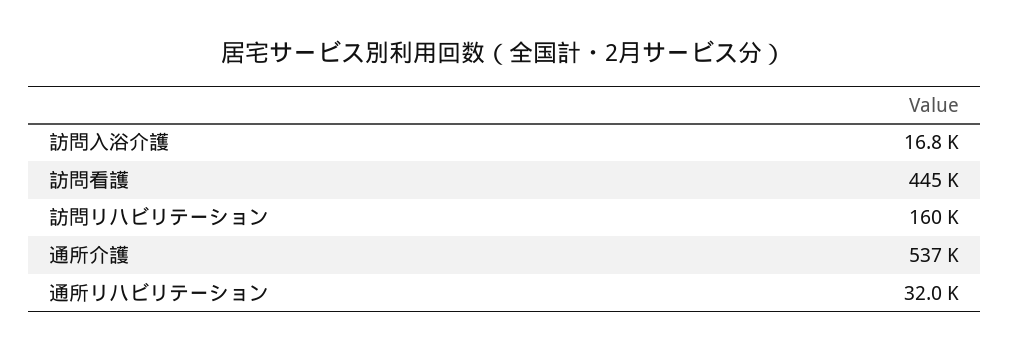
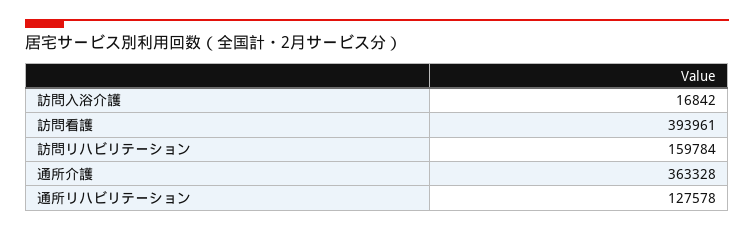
  {
    "訪問入浴介護": 16842,
-   "訪問看護": 445000,
+   "訪問看護": 393961,
    "訪問リハビリテーション": 159784,
-   "通所介護": 537000,
+   "通所介護": 363328,
-   "通所リハビリテーション": 32000
+   "通所リハビリテーション": 127578
  }

